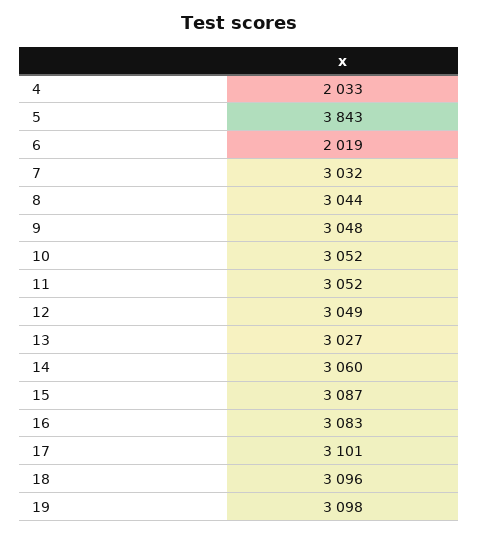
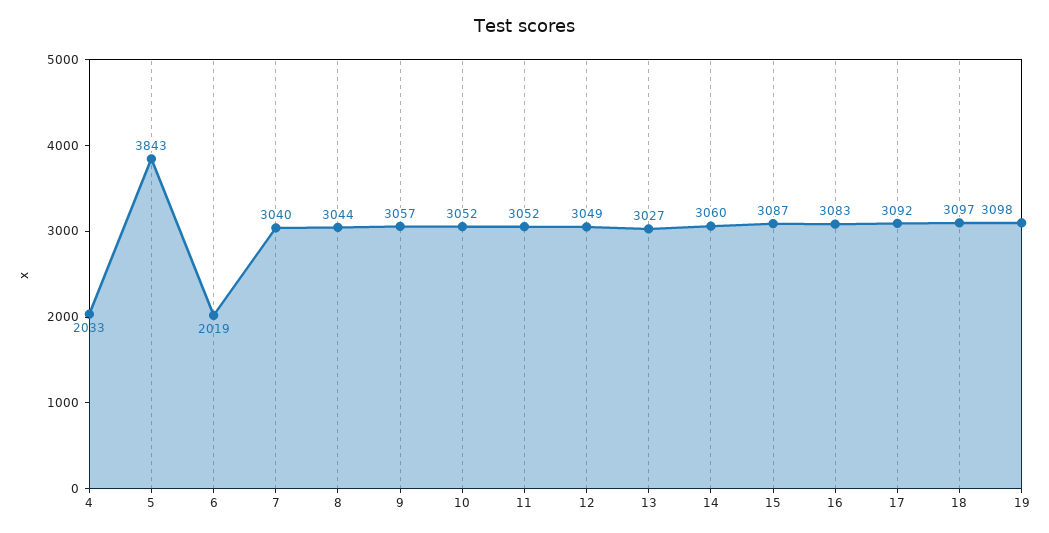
  {
    "4": 2033,
    "5": 3843,
    "6": 2019,
-   "7": 3032,
+   "7": 3040,
    "8": 3044,
-   "9": 3048,
+   "9": 3057,
    "10": 3052,
    "11": 3052,
    "12": 3049,
    "13": 3027,
    "14": 3060,
    "15": 3087,
    "16": 3083,
-   "17": 3101,
+   "17": 3092,
-   "18": 3096,
+   "18": 3097,
    "19": 3098
  }

